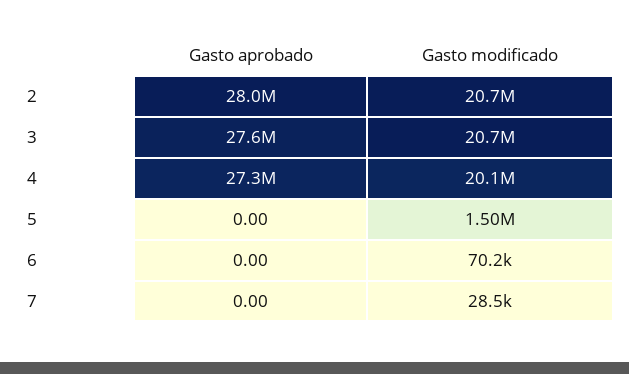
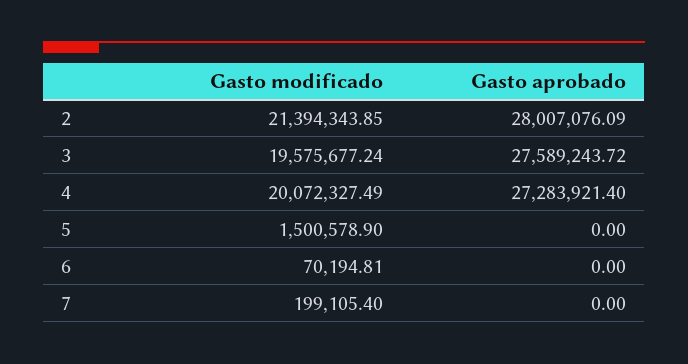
  {
    "Gasto aprobado": {
      "2": 28007076.09,
      "3": 27589243.72,
      "4": 27283921.4,
      "5": 0,
      "6": 0,
      "7": 0
    },
    "Gasto modificado": {
-     "2": 20700000,
+     "2": 21394343.85,
-     "3": 20700000,
+     "3": 19575677.24,
      "4": 20072327.49,
      "5": 1500578.9,
      "6": 70194.81,
-     "7": 28500
+     "7": 199105.4
    }
  }

